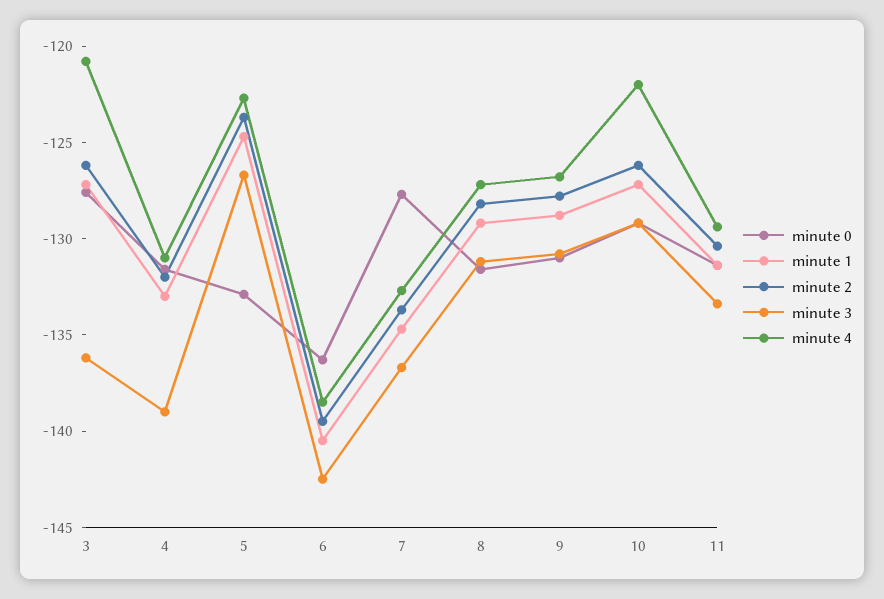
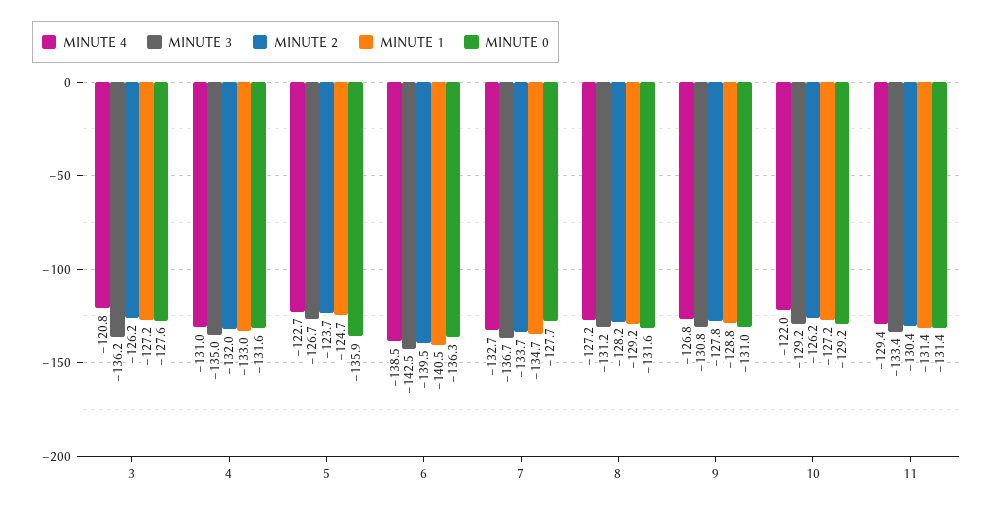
  {
    "minute 0": {
      "3": -127.6,
      "4": -131.6,
-     "5": -133,
+     "5": -135.9,
      "6": -136.3,
      "7": -127.7,
      "8": -131.6,
      "9": -131,
      "10": -129.2,
      "11": -131.4
    },
    "minute 1": {
      "3": -127.2,
      "4": -133,
      "5": -124.7,
      "6": -140.5,
      "7": -134.7,
      "8": -129.2,
      "9": -128.8,
      "10": -127.2,
      "11": -131.4
    },
    "minute 2": {
      "3": -126.2,
      "4": -132,
      "5": -123.7,
      "6": -139.5,
      "7": -133.7,
      "8": -128.2,
      "9": -127.8,
      "10": -126.2,
      "11": -130.4
    },
    "minute 3": {
      "3": -136.2,
-     "4": -139,
+     "4": -135,
      "5": -126.7,
      "6": -142.5,
      "7": -136.7,
      "8": -131.2,
      "9": -130.8,
      "10": -129.2,
      "11": -133.4
    },
    "minute 4": {
      "3": -120.8,
      "4": -131,
      "5": -122.7,
      "6": -138.5,
      "7": -132.7,
      "8": -127.2,
      "9": -126.8,
      "10": -122,
      "11": -129.4
    }
  }

